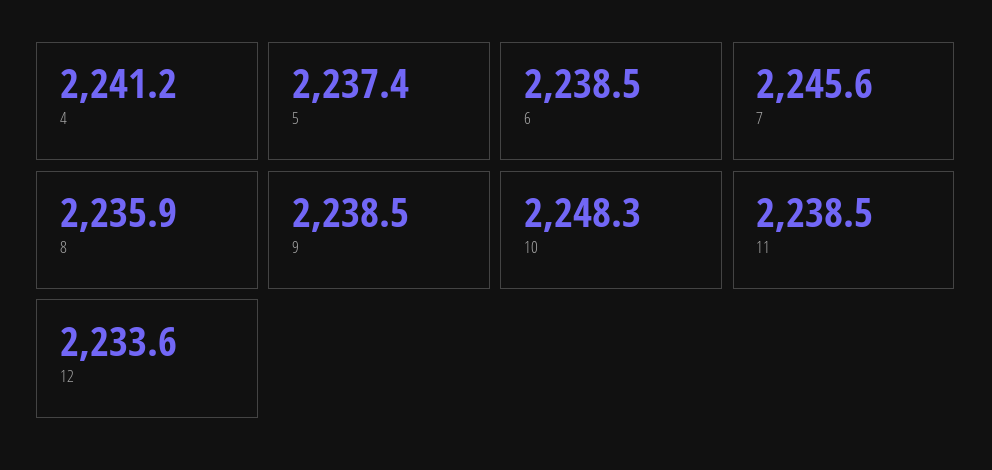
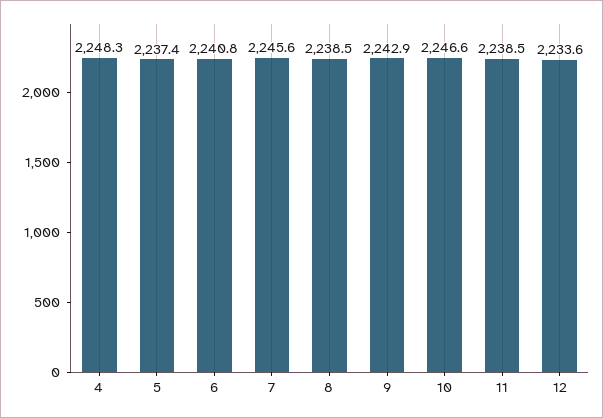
  {
-   "4": 2241.2,
+   "4": 2248.3,
    "5": 2237.4,
-   "6": 2238.5,
+   "6": 2240.8,
    "7": 2245.6,
-   "8": 2235.9,
+   "8": 2238.5,
-   "9": 2238.5,
+   "9": 2242.9,
-   "10": 2248.3,
+   "10": 2246.6,
    "11": 2238.5,
    "12": 2233.6
  }

